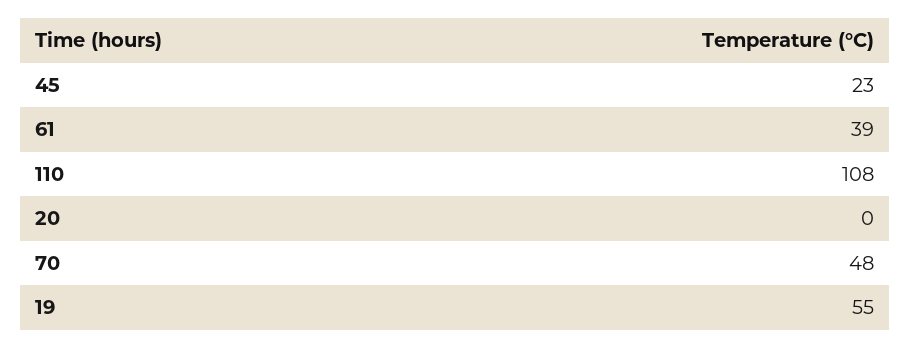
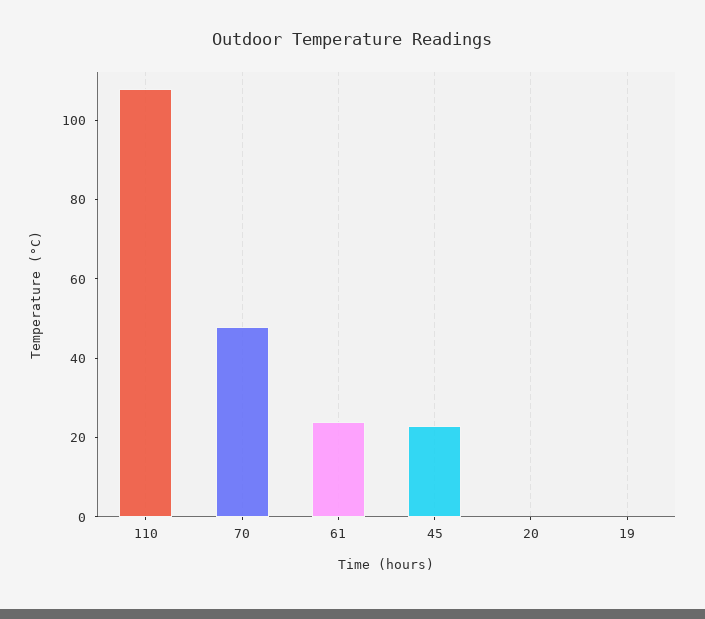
  {
    "45": 23,
-   "61": 39,
+   "61": 25,
    "110": 108,
    "20": 0,
    "70": 48,
-   "19": 55
+   "19": 0
  }

